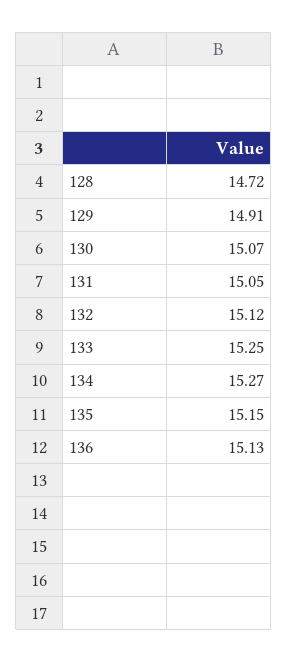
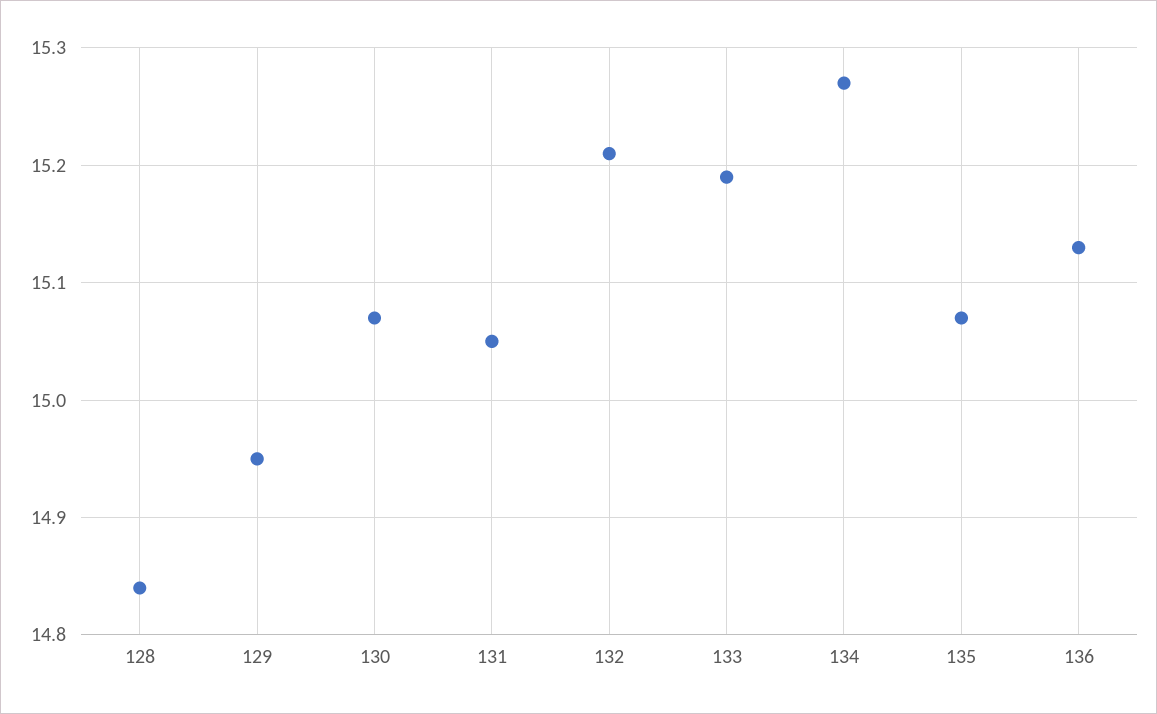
  {
-   "128": 14.72,
+   "128": 14.84,
-   "129": 14.91,
+   "129": 14.95,
    "130": 15.07,
    "131": 15.05,
-   "132": 15.12,
+   "132": 15.21,
-   "133": 15.25,
+   "133": 15.19,
    "134": 15.27,
-   "135": 15.15,
+   "135": 15.07,
    "136": 15.13
  }

